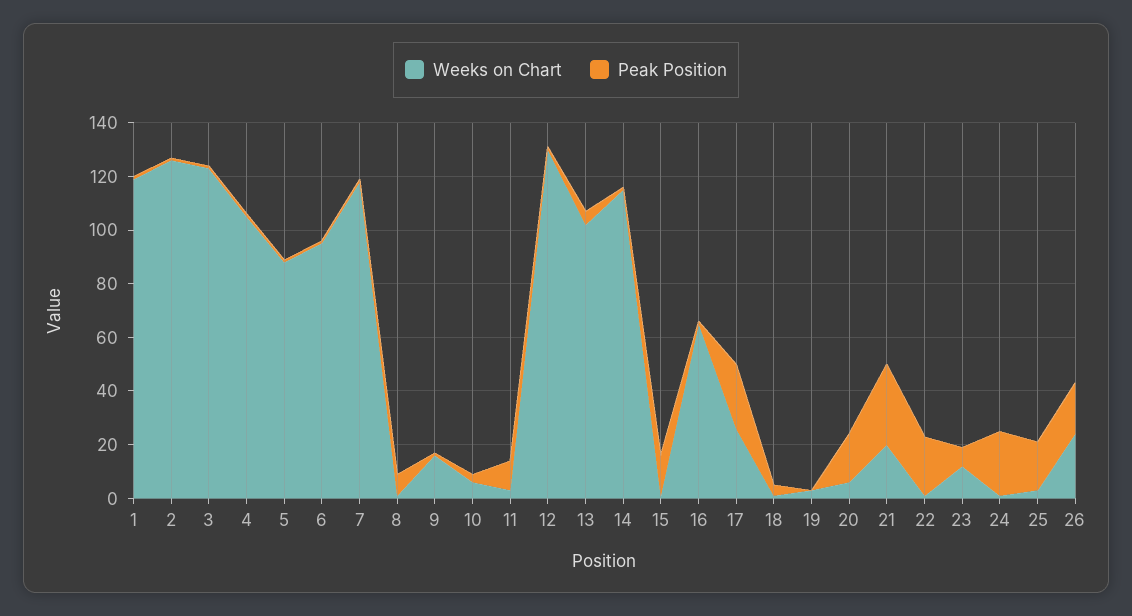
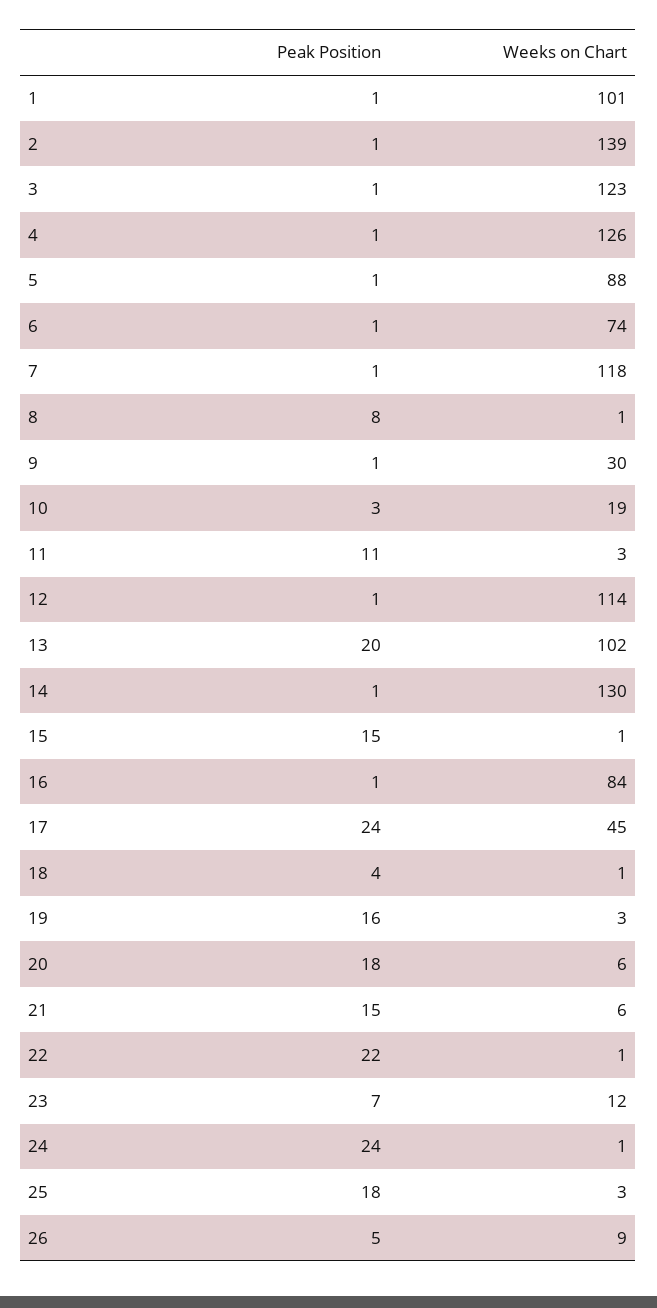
  {
    "Weeks on Chart": {
-     "1": 120,
+     "1": 101,
-     "2": 125,
+     "2": 139,
      "3": 123,
-     "4": 105,
+     "4": 126,
      "5": 88,
-     "6": 95,
+     "6": 74,
      "7": 118,
      "8": 1,
-     "9": 15,
+     "9": 30,
-     "10": 5,
+     "10": 19,
      "11": 3,
-     "12": 130,
+     "12": 114,
      "13": 102,
-     "14": 115,
+     "14": 130,
      "15": 1,
-     "16": 65,
+     "16": 84,
-     "17": 25,
+     "17": 45,
      "18": 1,
      "19": 3,
      "20": 6,
-     "21": 20,
+     "21": 6,
      "22": 1,
      "23": 12,
      "24": 1,
      "25": 3,
-     "26": 25
+     "26": 9
    },
    "Peak Position": {
      "1": 1,
      "2": 1,
      "3": 1,
      "4": 1,
      "5": 1,
      "6": 1,
      "7": 1,
      "8": 8,
      "9": 1,
      "10": 3,
      "11": 11,
      "12": 1,
-     "13": 5,
+     "13": 20,
      "14": 1,
      "15": 15,
      "16": 1,
      "17": 24,
      "18": 4,
-     "19": 0,
+     "19": 16,
      "20": 18,
-     "21": 30,
+     "21": 15,
      "22": 22,
      "23": 7,
      "24": 24,
      "25": 18,
-     "26": 20
+     "26": 5
    }
  }

